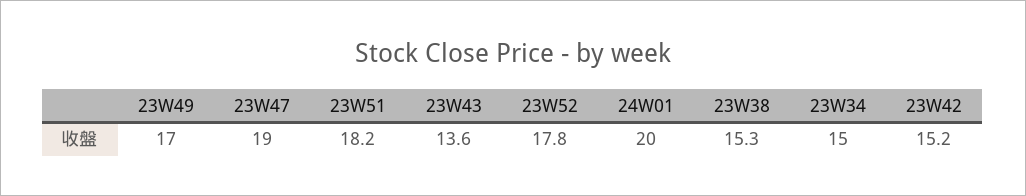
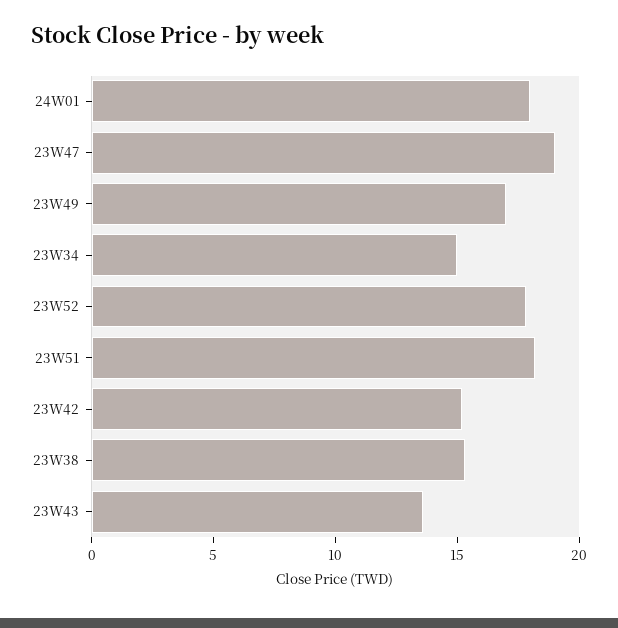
  {
    "23W49": 17,
    "23W47": 19,
    "23W51": 18.2,
    "23W43": 13.6,
    "23W52": 17.8,
-   "24W01": 20,
+   "24W01": 18,
    "23W38": 15.3,
    "23W34": 15,
    "23W42": 15.2
  }

